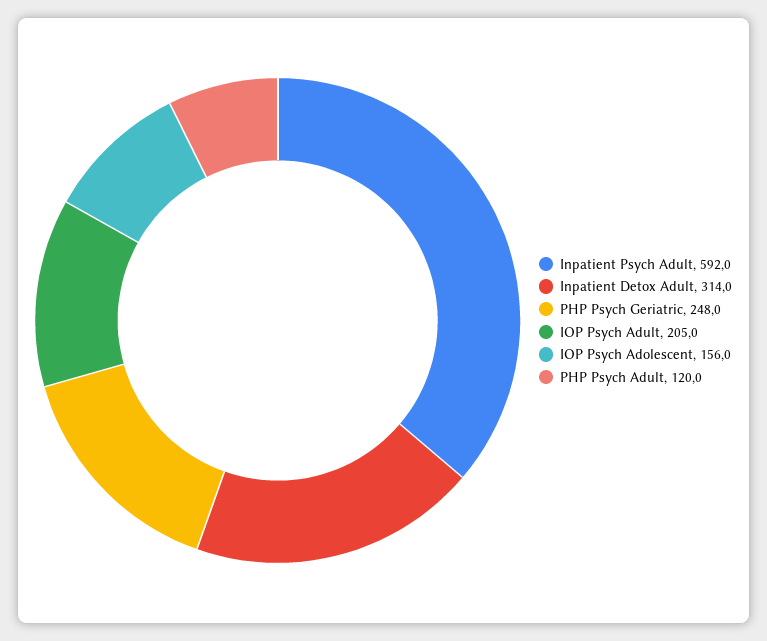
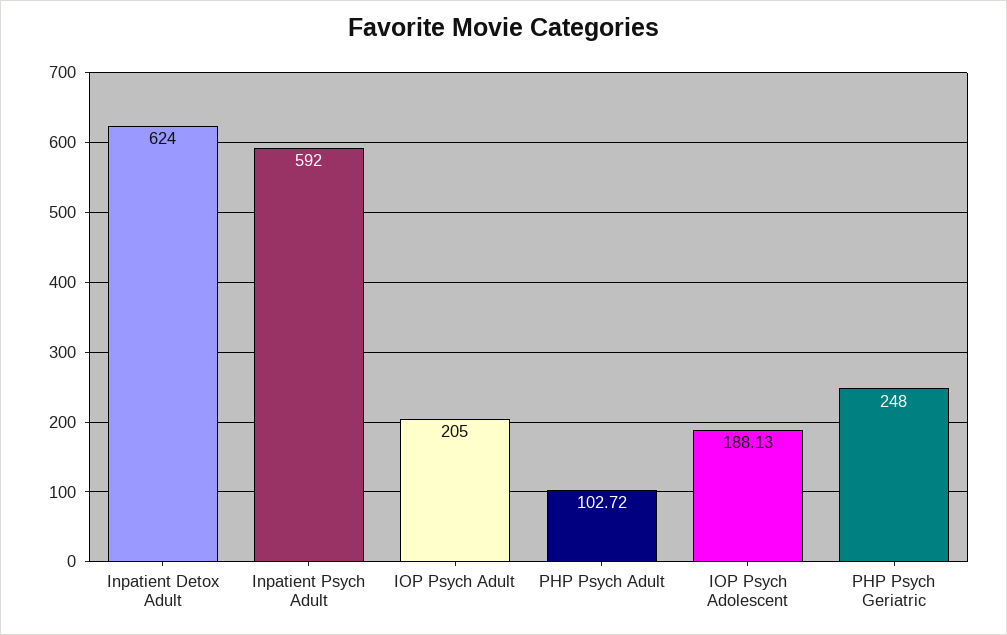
  {
    "Inpatient Psych Adult": 592,
-   "Inpatient Detox Adult": 314,
+   "Inpatient Detox Adult": 624,
    "PHP Psych Geriatric": 248,
    "IOP Psych Adult": 205,
-   "IOP Psych Adolescent": 156,
+   "IOP Psych Adolescent": 188.13,
-   "PHP Psych Adult": 120
+   "PHP Psych Adult": 102.72
  }

